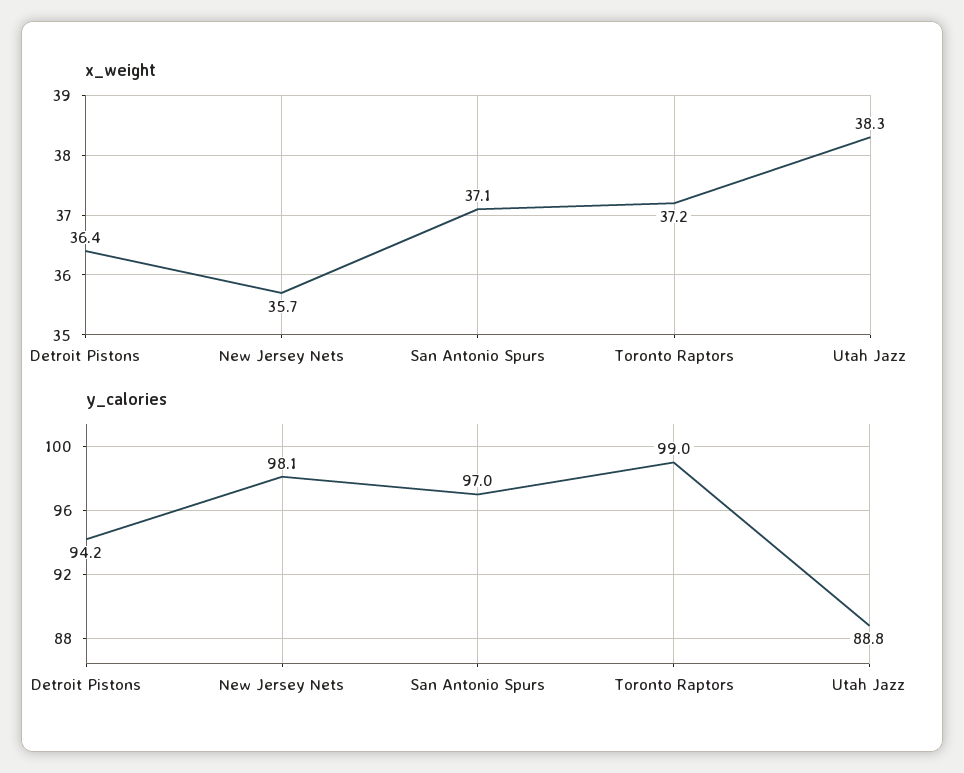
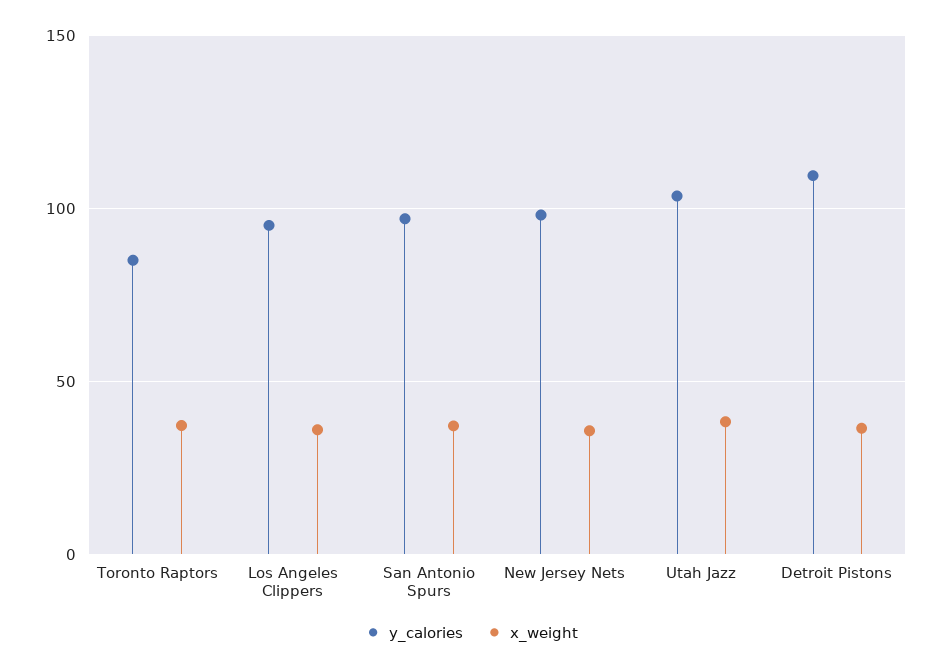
  {
    "x_weight": {
      "Detroit Pistons": 36.4,
      "New Jersey Nets": 35.7,
      "San Antonio Spurs": 37.1,
      "Toronto Raptors": 37.2,
-     "Utah Jazz": 38.3
+     "Utah Jazz": 38.3,
+     "Los Angeles Clippers": 35
    },
    "y_calories": {
-     "Detroit Pistons": 94.2,
+     "Detroit Pistons": 110,
      "New Jersey Nets": 98.1,
      "San Antonio Spurs": 97,
-     "Toronto Raptors": 99,
+     "Toronto Raptors": 85,
-     "Utah Jazz": 88.8
+     "Utah Jazz": 105,
+     "Los Angeles Clippers": 95
    }
  }

